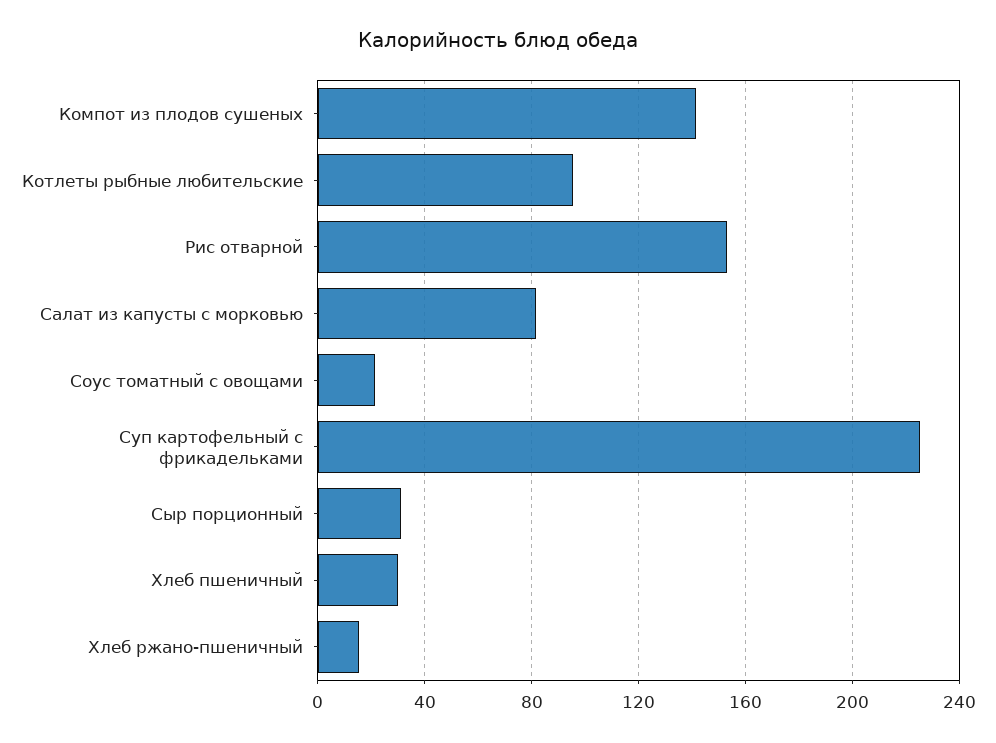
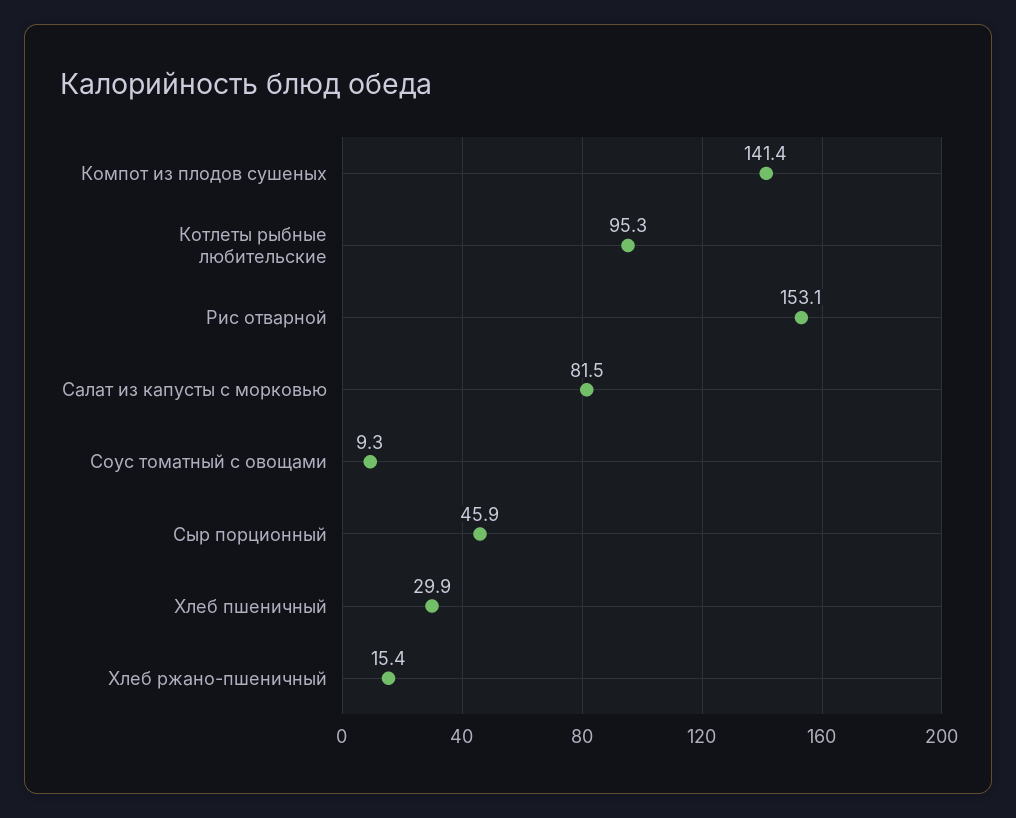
  {
    "Компот из плодов сушеных": 141.4,
    "Котлеты рыбные любительские": 95.3,
    "Рис отварной": 153.1,
    "Салат из капусты с морковью": 81.5,
-   "Соус томатный с овощами": 20,
+   "Соус томатный с овощами": 9.3,
-   "Суп картофельный с фрикадельками": 225,
-   "Сыр порционный": 30,
+   "Сыр порционный": 45.9,
    "Хлеб пшеничный": 29.9,
    "Хлеб ржано-пшеничный": 15.4
  }

